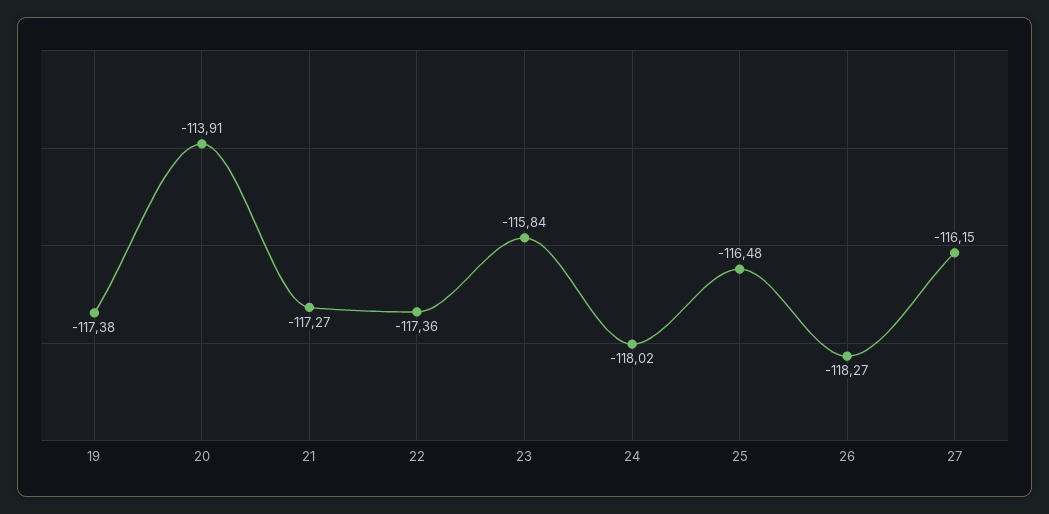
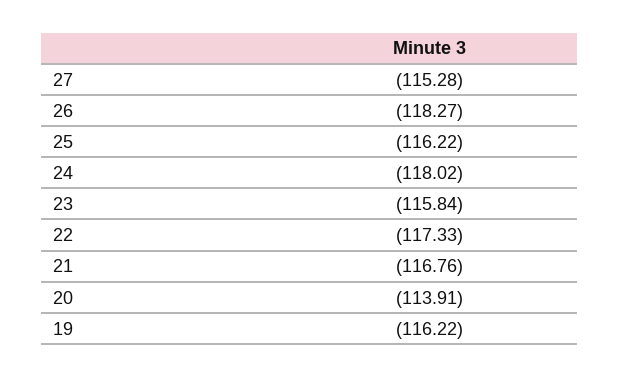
  {
-   "19": -117.38,
+   "19": -116.22,
    "20": -113.91,
-   "21": -117.27,
+   "21": -116.76,
-   "22": -117.36,
+   "22": -117.33,
    "23": -115.84,
    "24": -118.02,
-   "25": -116.48,
+   "25": -116.22,
    "26": -118.27,
-   "27": -116.15
+   "27": -115.28
  }

